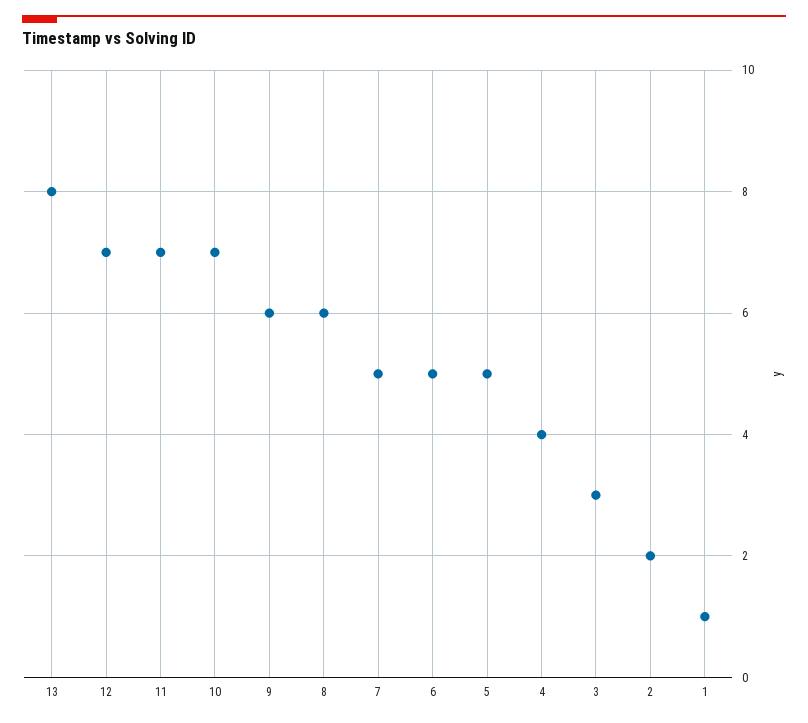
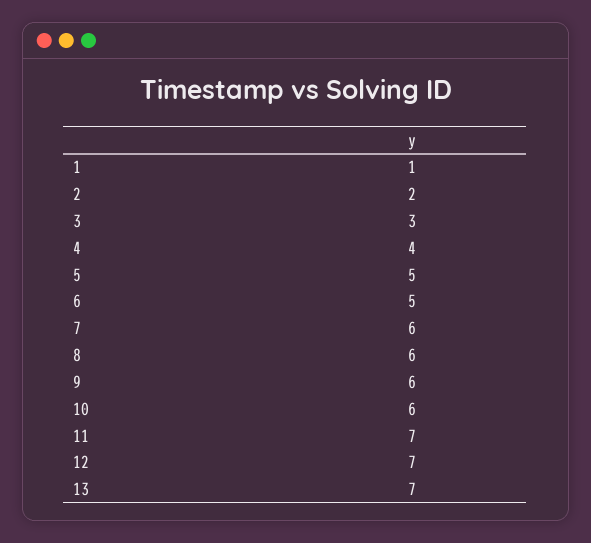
  {
-   "13": 8,
+   "13": 7,
    "12": 7,
    "11": 7,
-   "10": 7,
+   "10": 6,
    "9": 6,
    "8": 6,
-   "7": 5,
+   "7": 6,
    "6": 5,
    "5": 5,
    "4": 4,
    "3": 3,
    "2": 2,
    "1": 1
  }

